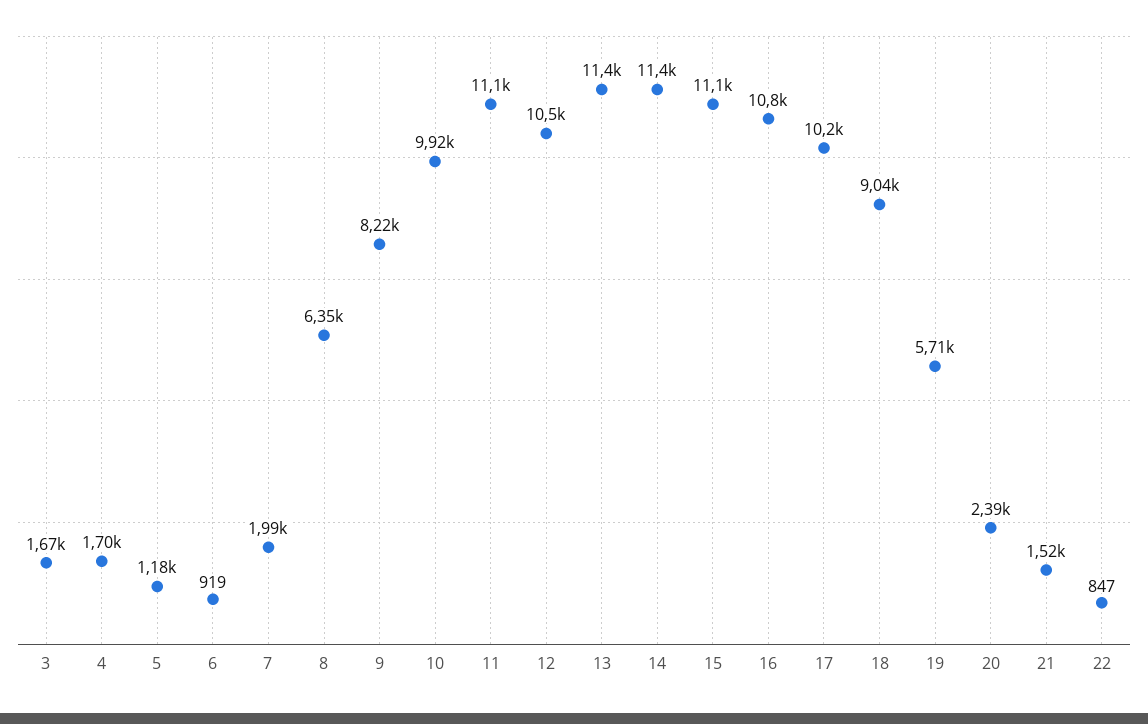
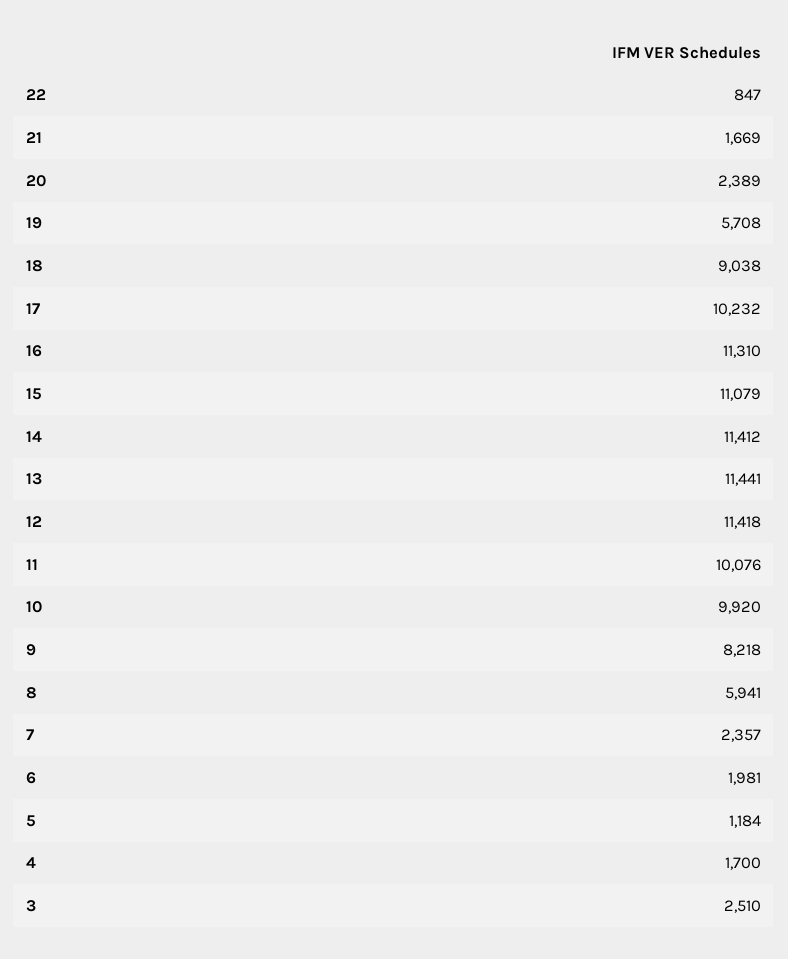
  {
-   "3": 1670,
+   "3": 2510,
    "4": 1700,
    "5": 1184,
-   "6": 919,
+   "6": 1981,
-   "7": 1990,
+   "7": 2357,
-   "8": 6350,
+   "8": 5941,
    "9": 8218,
    "10": 9920,
-   "11": 11100,
+   "11": 10076,
-   "12": 10500,
+   "12": 11418,
    "13": 11441,
    "14": 11412,
    "15": 11079,
-   "16": 10800,
+   "16": 11310,
    "17": 10232,
    "18": 9038,
    "19": 5708,
    "20": 2389,
-   "21": 1520,
+   "21": 1669,
    "22": 847
  }

